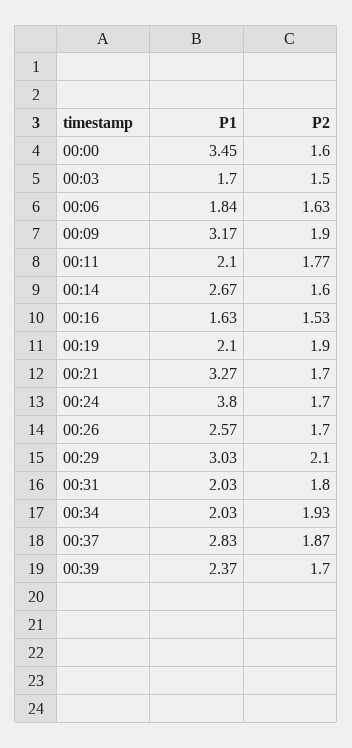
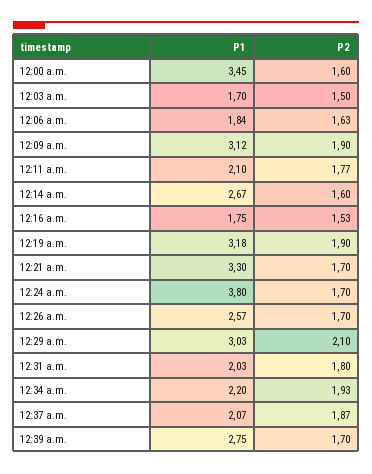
  {
    "P1": {
      "00:00": 3.45,
      "00:03": 1.7,
      "00:06": 1.84,
-     "00:09": 3.17,
+     "00:09": 3.12,
      "00:11": 2.1,
      "00:14": 2.67,
-     "00:16": 1.63,
+     "00:16": 1.75,
-     "00:19": 2.1,
+     "00:19": 3.18,
-     "00:21": 3.27,
+     "00:21": 3.3,
      "00:24": 3.8,
      "00:26": 2.57,
      "00:29": 3.03,
      "00:31": 2.03,
-     "00:34": 2.03,
+     "00:34": 2.2,
-     "00:37": 2.83,
+     "00:37": 2.07,
-     "00:39": 2.37
+     "00:39": 2.75
    },
    "P2": {
      "00:00": 1.6,
      "00:03": 1.5,
      "00:06": 1.63,
      "00:09": 1.9,
      "00:11": 1.77,
      "00:14": 1.6,
      "00:16": 1.53,
      "00:19": 1.9,
      "00:21": 1.7,
      "00:24": 1.7,
      "00:26": 1.7,
      "00:29": 2.1,
      "00:31": 1.8,
      "00:34": 1.93,
      "00:37": 1.87,
      "00:39": 1.7
    }
  }

